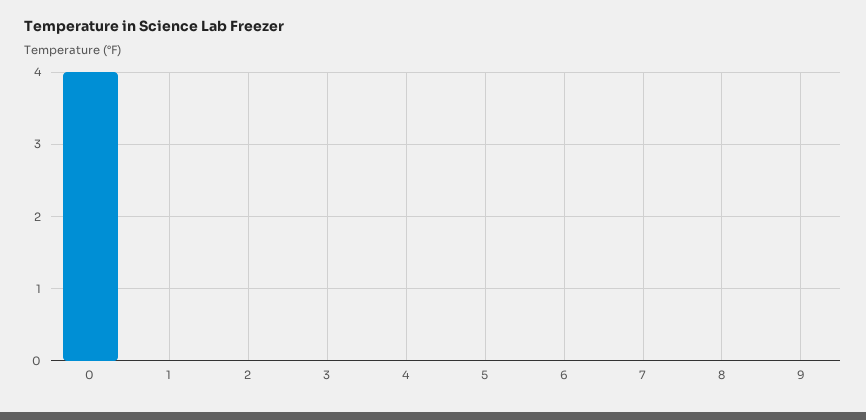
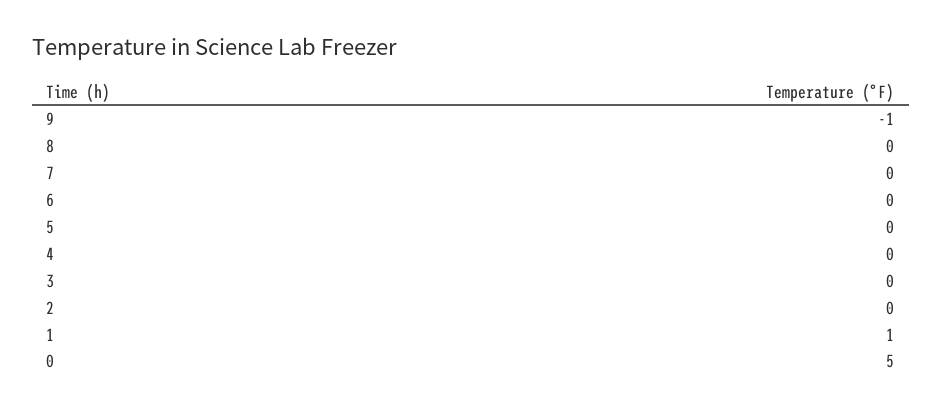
  {
-   "0": 4,
+   "0": 5,
-   "1": 0,
+   "1": 1,
    "2": 0,
    "3": 0,
    "4": 0,
    "5": 0,
    "6": 0,
    "7": 0,
    "8": 0,
-   "9": 0
+   "9": -1
  }

